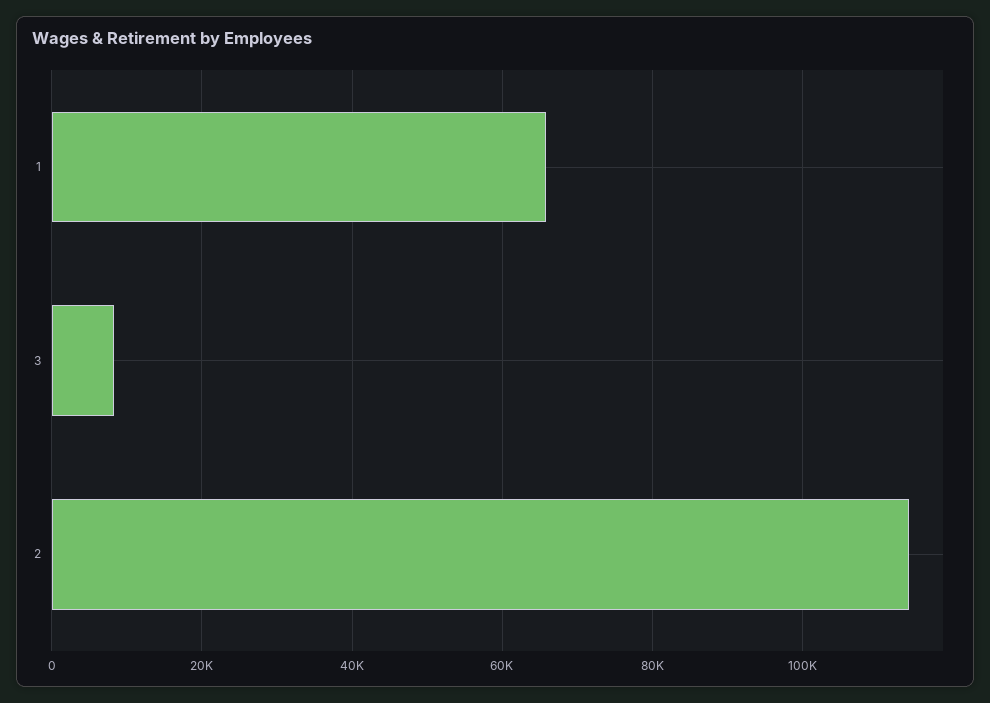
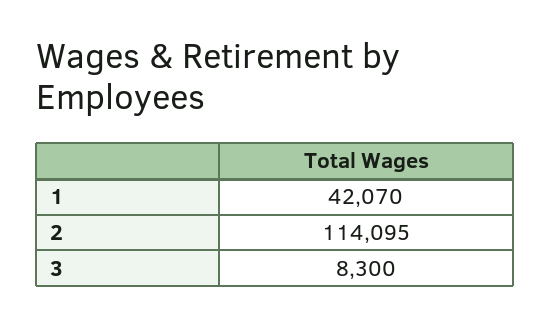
  {
-   "1": 66000,
+   "1": 42070,
    "3": 8300,
    "2": 114095
  }

